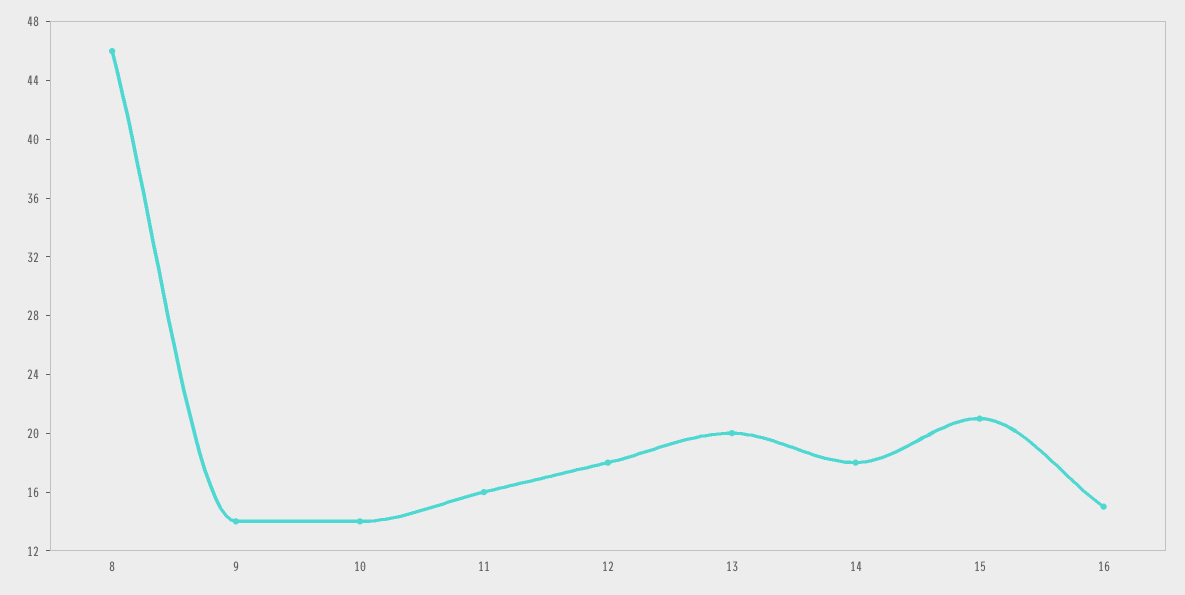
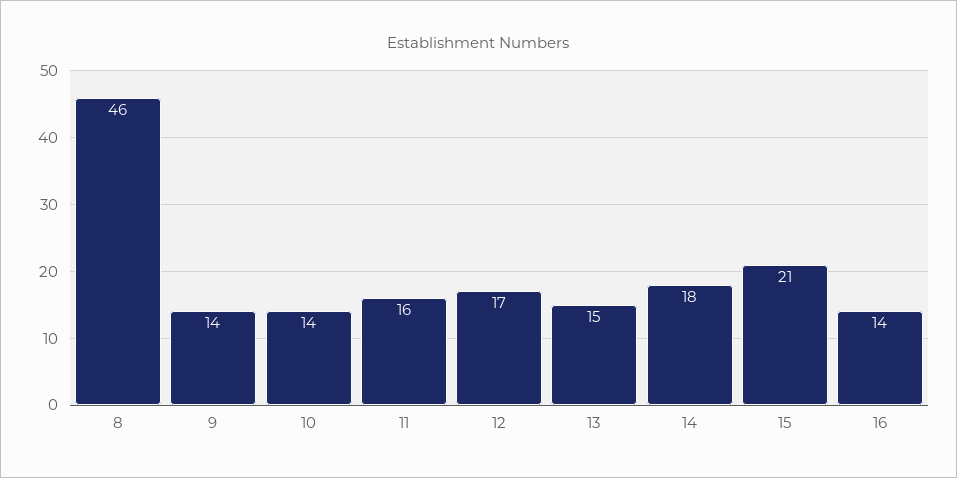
  {
    "8": 46,
    "9": 14,
    "10": 14,
    "11": 16,
-   "12": 18,
+   "12": 17,
-   "13": 20,
+   "13": 15,
    "14": 18,
    "15": 21,
-   "16": 15
+   "16": 14
  }

